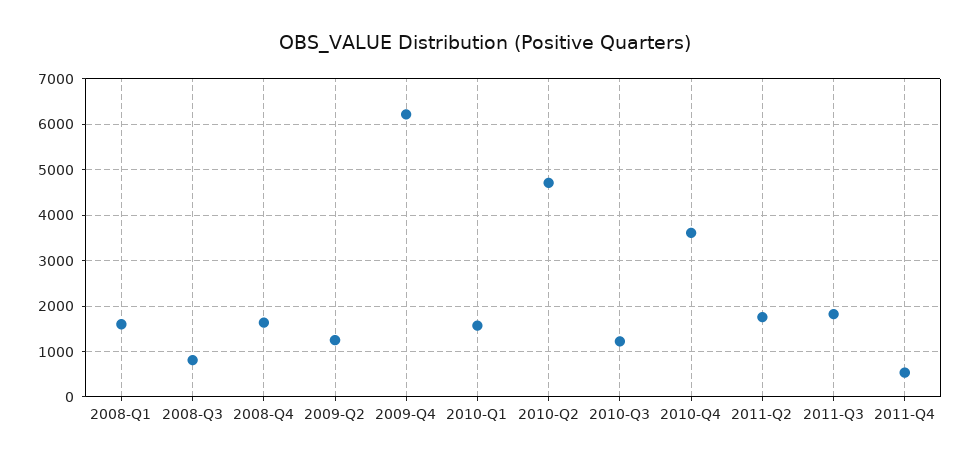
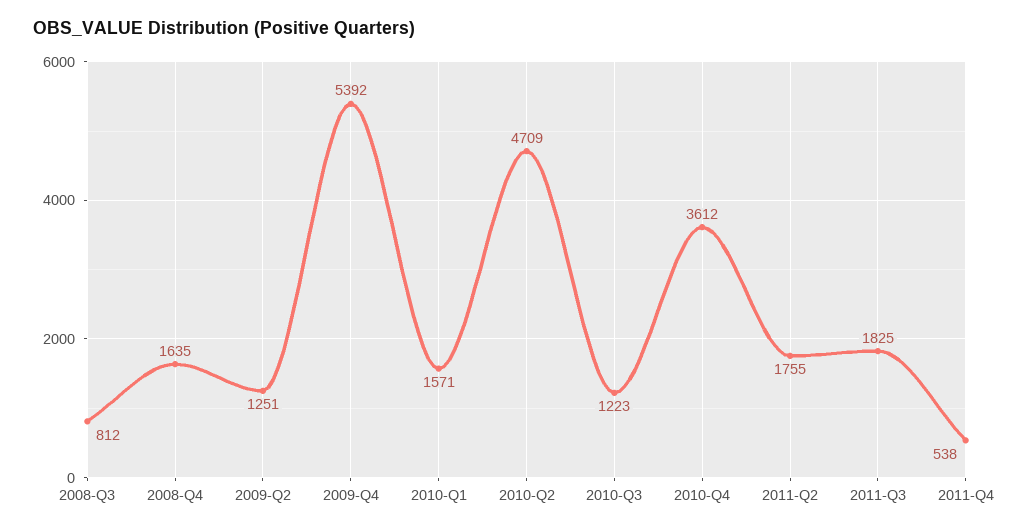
  {
-   "2008-Q1": 1600,
    "2008-Q3": 812,
    "2008-Q4": 1635,
    "2009-Q2": 1251,
-   "2009-Q4": 6200,
+   "2009-Q4": 5392,
    "2010-Q1": 1571,
    "2010-Q2": 4709,
    "2010-Q3": 1223,
    "2010-Q4": 3612,
    "2011-Q2": 1755,
    "2011-Q3": 1825,
    "2011-Q4": 538
  }

